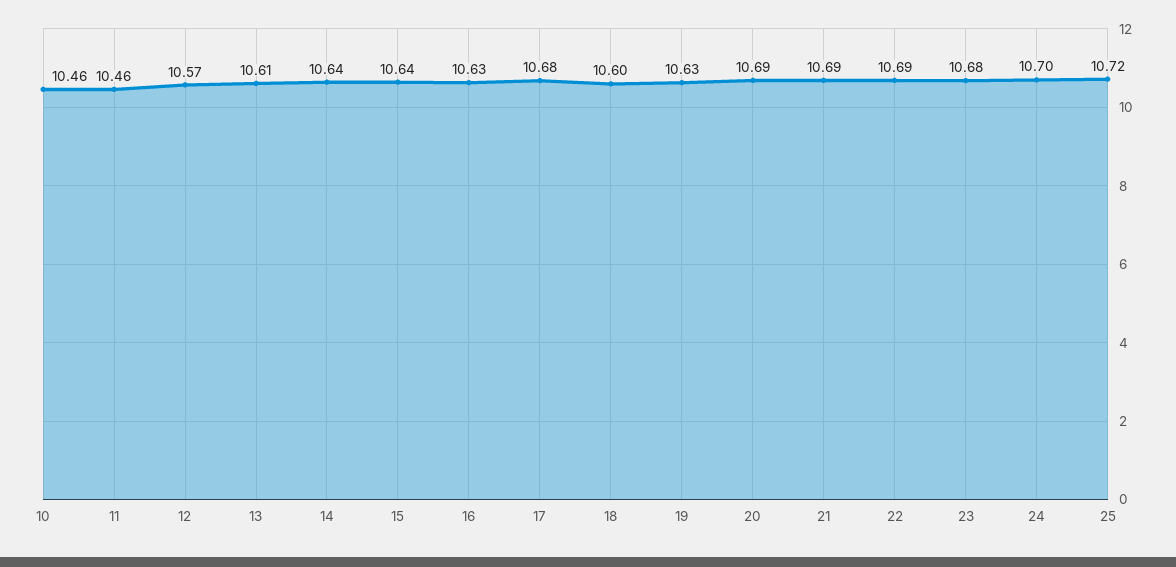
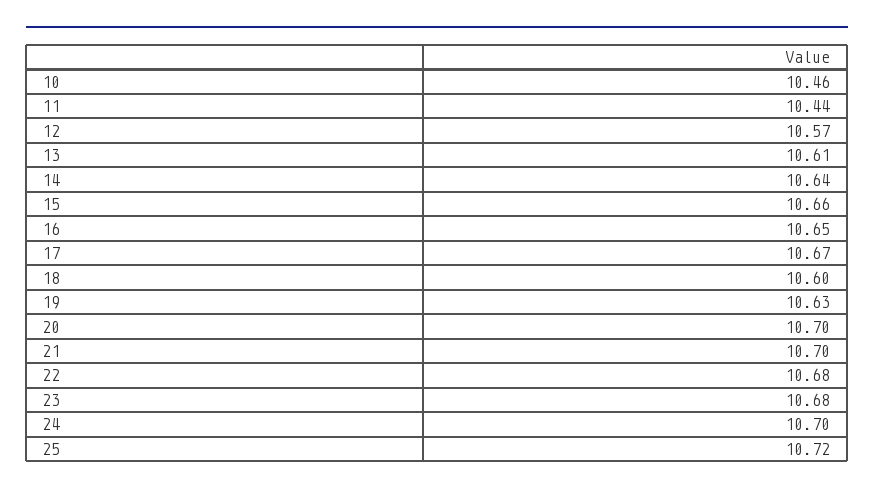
  {
    "10": 10.46,
-   "11": 10.46,
+   "11": 10.44,
    "12": 10.57,
    "13": 10.61,
    "14": 10.64,
-   "15": 10.64,
+   "15": 10.66,
-   "16": 10.63,
+   "16": 10.65,
-   "17": 10.68,
+   "17": 10.67,
    "18": 10.6,
    "19": 10.63,
-   "20": 10.69,
+   "20": 10.7,
-   "21": 10.69,
+   "21": 10.7,
-   "22": 10.69,
+   "22": 10.68,
    "23": 10.68,
    "24": 10.7,
    "25": 10.72
  }

